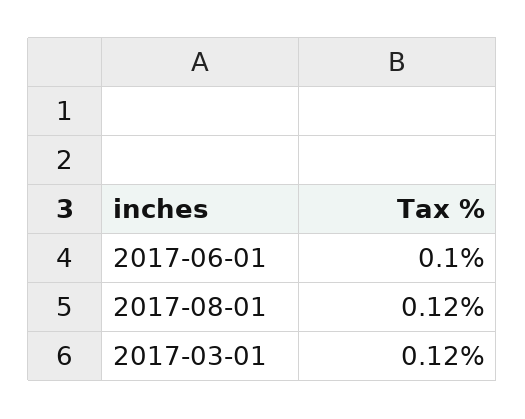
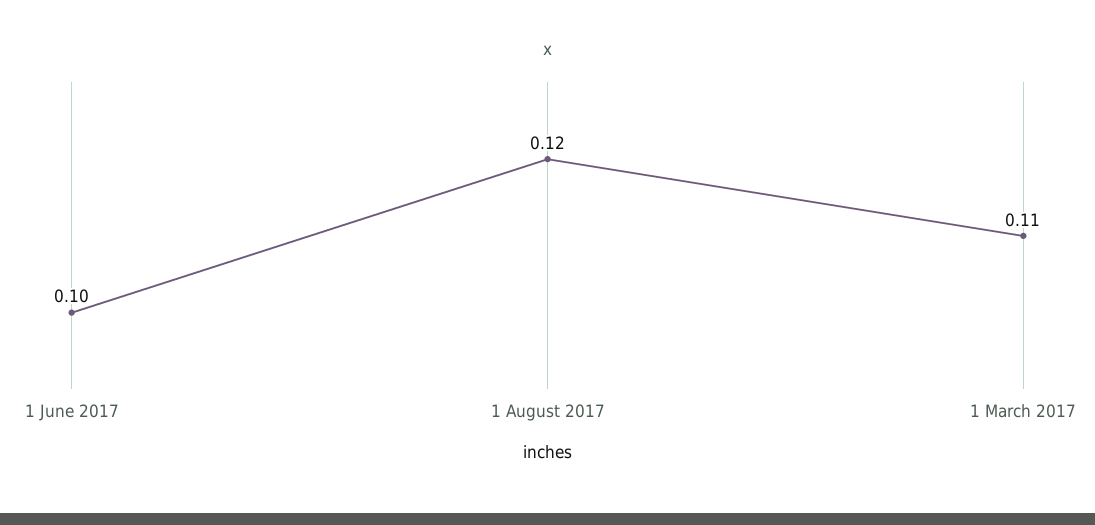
  {
    "2017-06-01": 0.1,
    "2017-08-01": 0.12,
-   "2017-03-01": 0.12
+   "2017-03-01": 0.11
  }

